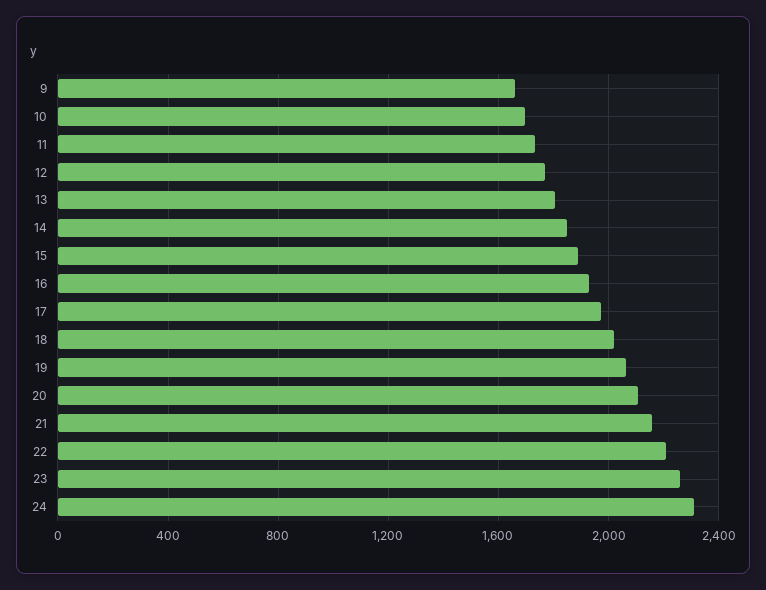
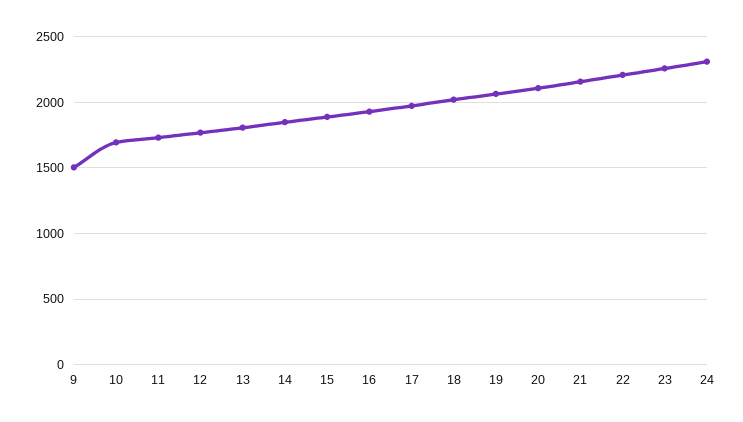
  {
-   "9": 1650,
+   "9": 1500,
    "10": 1700,
    "11": 1750,
    "12": 1750,
    "13": 1800,
    "14": 1850,
    "15": 1900,
    "16": 1950,
    "17": 1950,
    "18": 2000,
    "19": 2050,
    "20": 2100,
    "21": 2150,
    "22": 2200,
    "23": 2250,
    "24": 2300
  }

